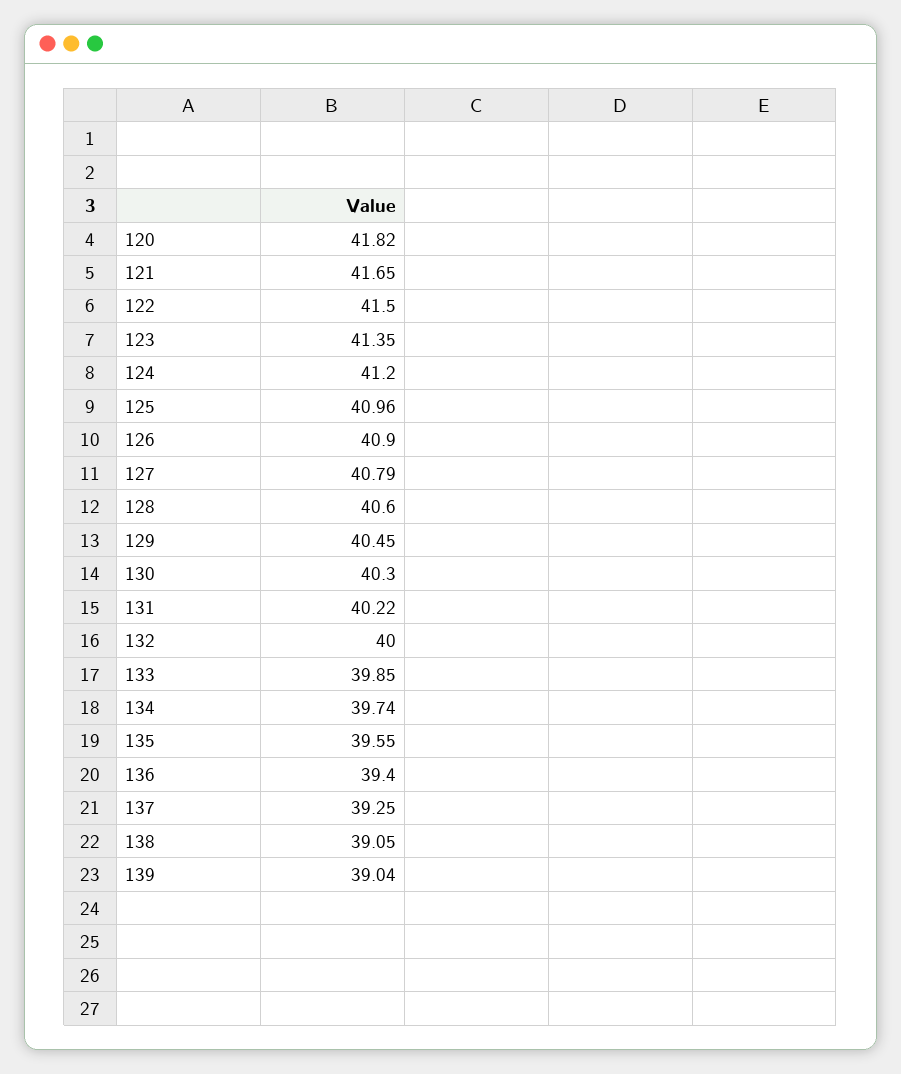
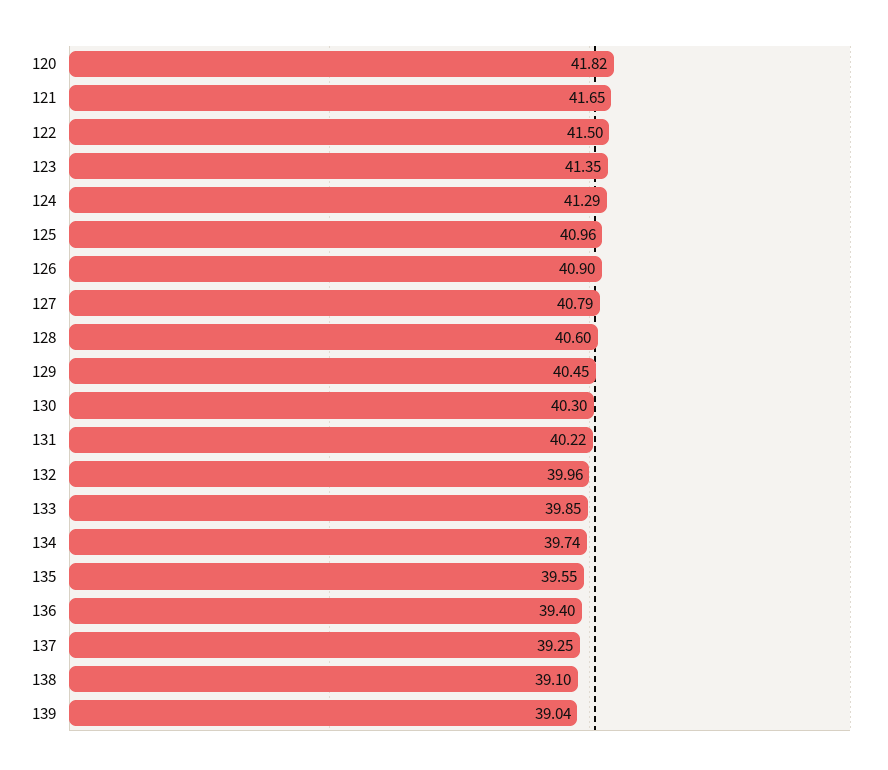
  {
    "120": 41.82,
    "121": 41.65,
    "122": 41.5,
    "123": 41.35,
-   "124": 41.2,
+   "124": 41.29,
    "125": 40.96,
    "126": 40.9,
    "127": 40.79,
    "128": 40.6,
    "129": 40.45,
    "130": 40.3,
    "131": 40.22,
-   "132": 40,
+   "132": 39.96,
    "133": 39.85,
    "134": 39.74,
    "135": 39.55,
    "136": 39.4,
    "137": 39.25,
-   "138": 39.05,
+   "138": 39.1,
    "139": 39.04
  }

